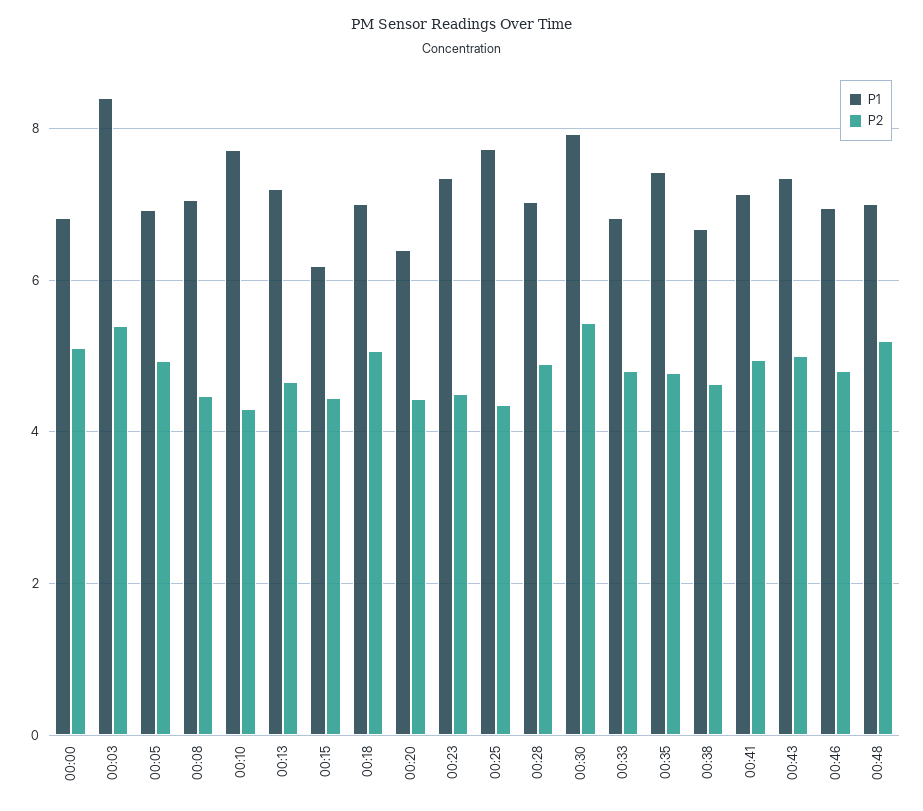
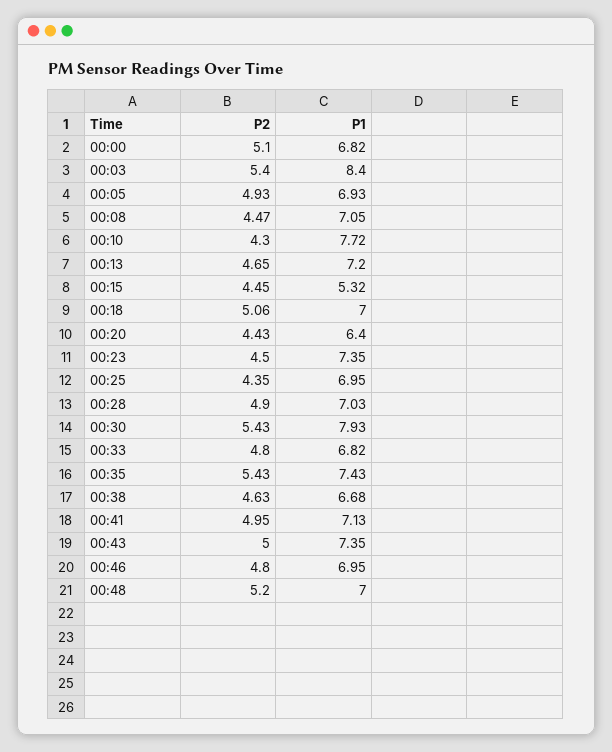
  {
    "P1": {
      "00:00": 6.82,
      "00:03": 8.4,
      "00:05": 6.93,
      "00:08": 7.05,
      "00:10": 7.72,
      "00:13": 7.2,
-     "00:15": 6.2,
+     "00:15": 5.32,
      "00:18": 7,
      "00:20": 6.4,
      "00:23": 7.35,
-     "00:25": 7.8,
+     "00:25": 6.95,
      "00:28": 7.03,
      "00:30": 7.93,
      "00:33": 6.82,
      "00:35": 7.43,
      "00:38": 6.68,
      "00:41": 7.13,
      "00:43": 7.35,
      "00:46": 6.95,
      "00:48": 7
    },
    "P2": {
      "00:00": 5.1,
      "00:03": 5.4,
      "00:05": 4.93,
      "00:08": 4.47,
      "00:10": 4.3,
      "00:13": 4.65,
      "00:15": 4.45,
      "00:18": 5.06,
      "00:20": 4.43,
      "00:23": 4.5,
      "00:25": 4.35,
      "00:28": 4.9,
      "00:30": 5.43,
      "00:33": 4.8,
-     "00:35": 4.8,
+     "00:35": 5.43,
      "00:38": 4.63,
      "00:41": 4.95,
      "00:43": 5,
      "00:46": 4.8,
      "00:48": 5.2
    }
  }

